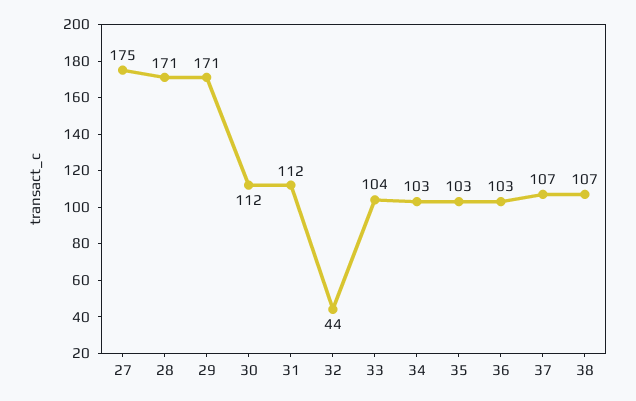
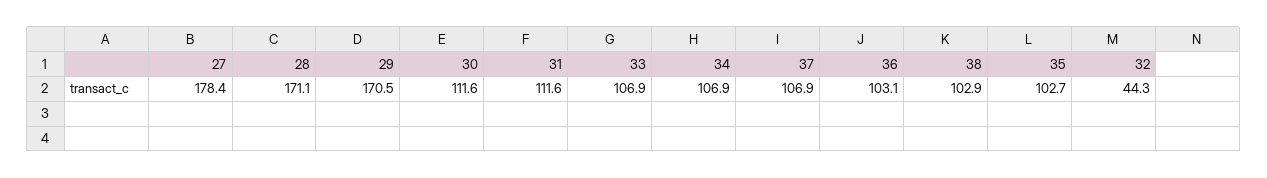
  {
-   "27": 175,
+   "27": 178.4,
    "28": 171.1,
    "29": 170.5,
    "30": 111.6,
    "31": 111.6,
    "32": 44.3,
-   "33": 104,
+   "33": 106.9,
-   "34": 103,
+   "34": 106.9,
    "35": 102.7,
    "36": 103.1,
    "37": 106.9,
-   "38": 107
+   "38": 102.9
  }

